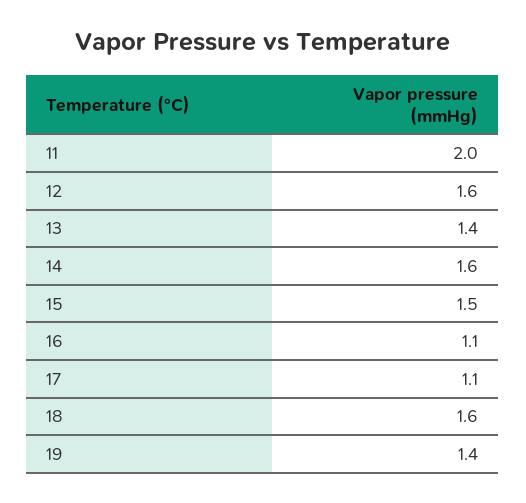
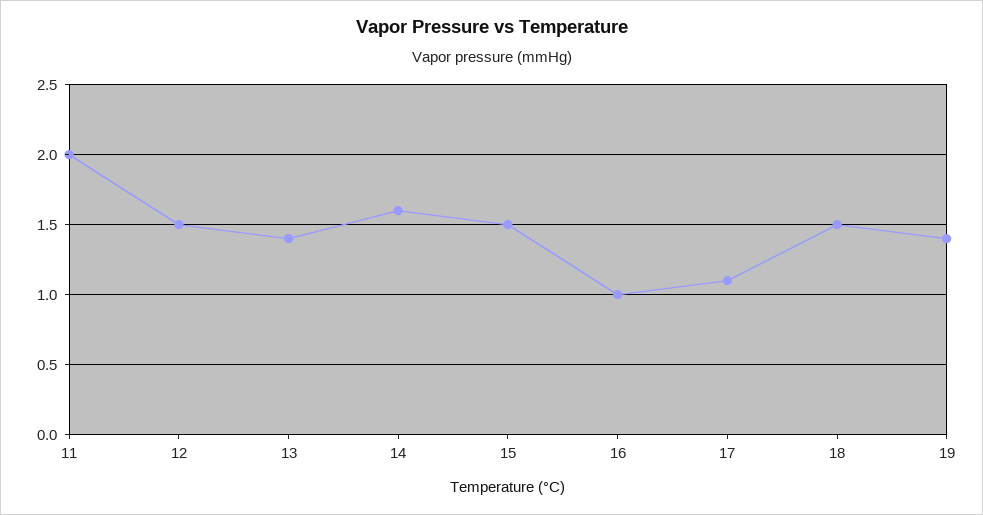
  {
    "11": 2,
-   "12": 1.6,
+   "12": 1.5,
    "13": 1.4,
    "14": 1.6,
    "15": 1.5,
-   "16": 1.1,
+   "16": 1,
    "17": 1.1,
-   "18": 1.6,
+   "18": 1.5,
    "19": 1.4
  }

